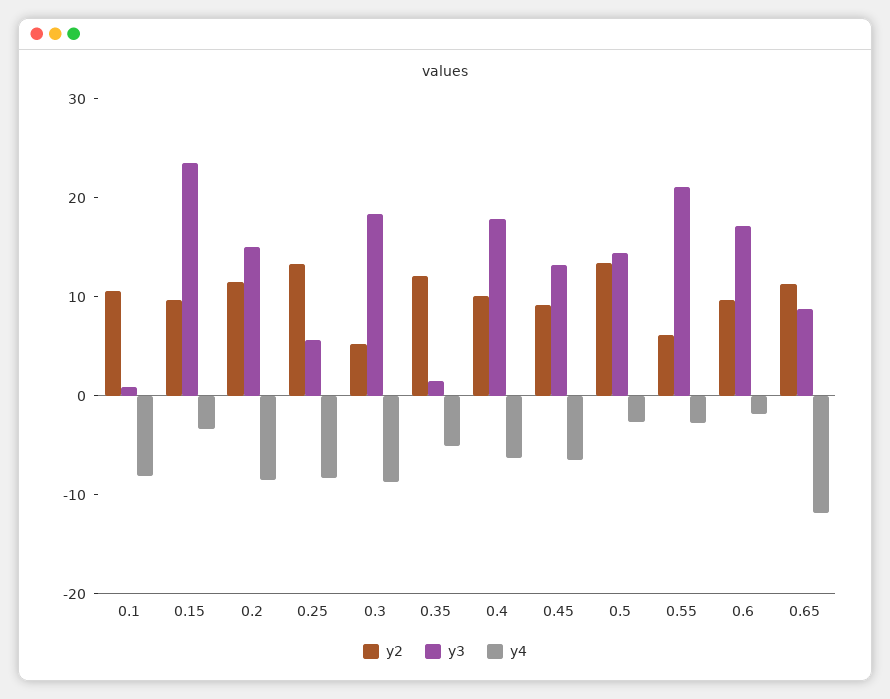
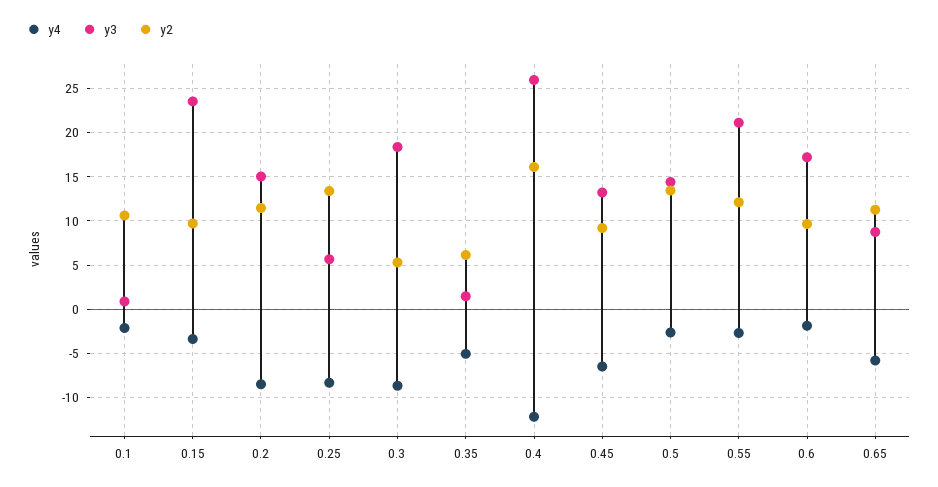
  {
    "y2": {
      "0.1": 11,
      "0.15": 10,
      "0.2": 11,
      "0.25": 13,
      "0.3": 5,
-     "0.35": 12,
+     "0.35": 6,
-     "0.4": 10,
+     "0.4": 16,
      "0.45": 9,
      "0.5": 13,
-     "0.55": 6,
+     "0.55": 12,
      "0.6": 10,
      "0.65": 11
    },
    "y3": {
      "0.1": 1,
      "0.15": 24,
      "0.2": 15,
      "0.25": 6,
      "0.3": 18,
      "0.35": 1,
-     "0.4": 18,
+     "0.4": 26,
      "0.45": 13,
      "0.5": 14,
      "0.55": 21,
      "0.6": 17,
      "0.65": 9
    },
    "y4": {
-     "0.1": -8,
+     "0.1": -2,
      "0.15": -3,
      "0.2": -8,
      "0.25": -8,
      "0.3": -9,
      "0.35": -5,
-     "0.4": -6,
+     "0.4": -12,
      "0.45": -6,
      "0.5": -3,
      "0.55": -3,
      "0.6": -2,
-     "0.65": -12
+     "0.65": -6
    }
  }

